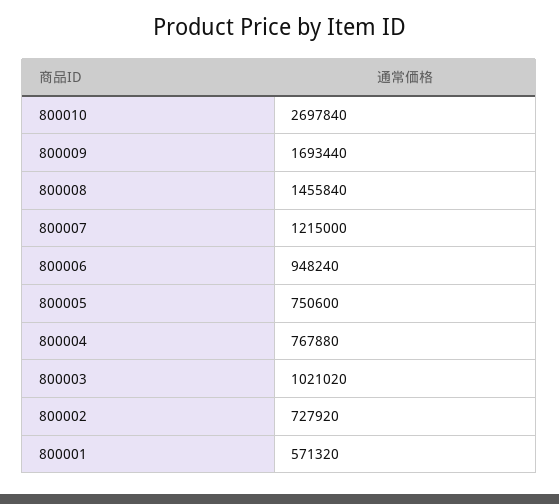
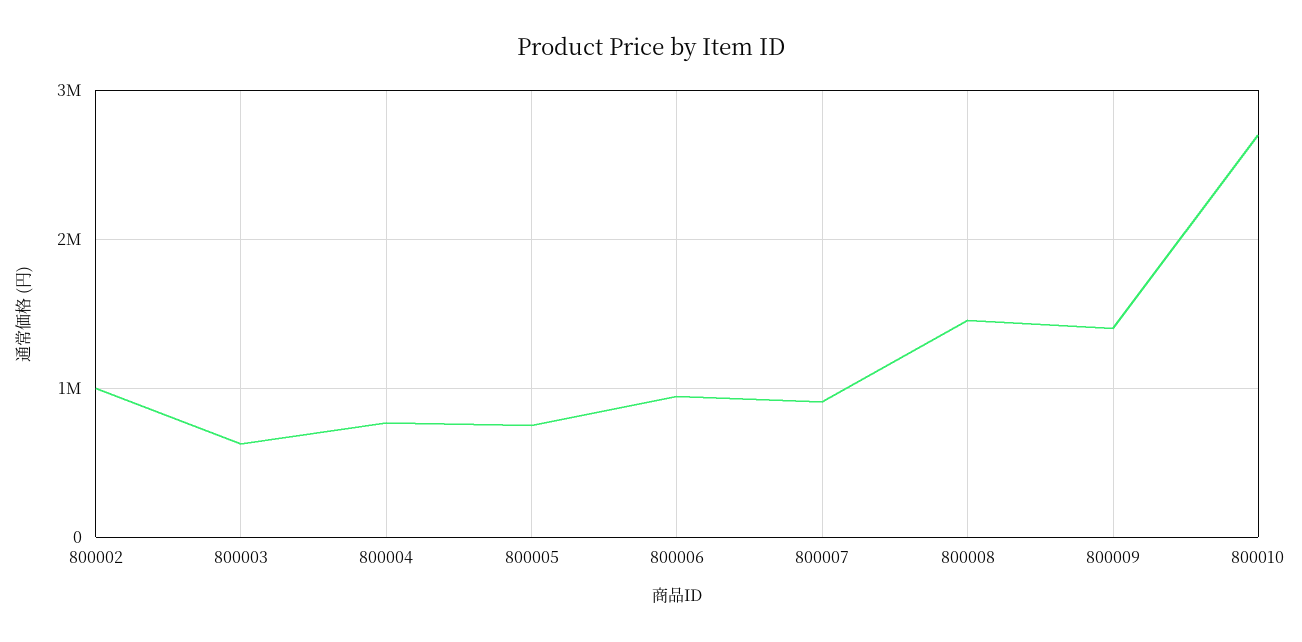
  {
    "800010": 2697840,
-   "800009": 1693440,
+   "800009": 1400000,
    "800008": 1455840,
-   "800007": 1215000,
+   "800007": 900000,
    "800006": 948240,
    "800005": 750600,
    "800004": 767880,
-   "800003": 1021020,
+   "800003": 600000,
-   "800002": 727920,
+   "800002": 1000000
-   "800001": 571320
  }

